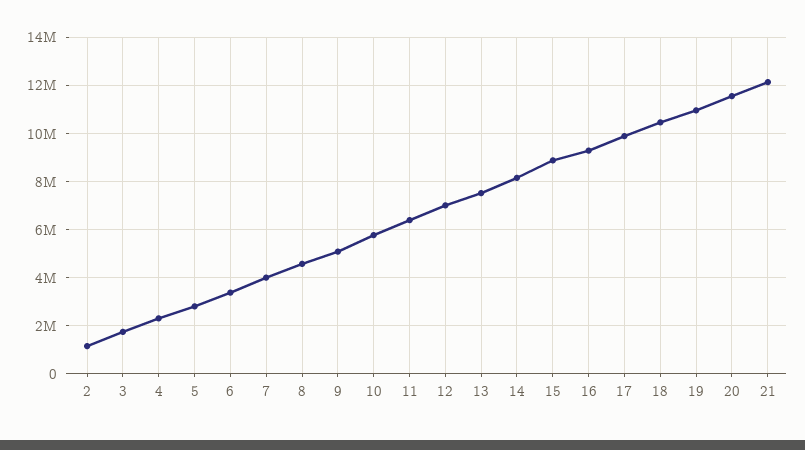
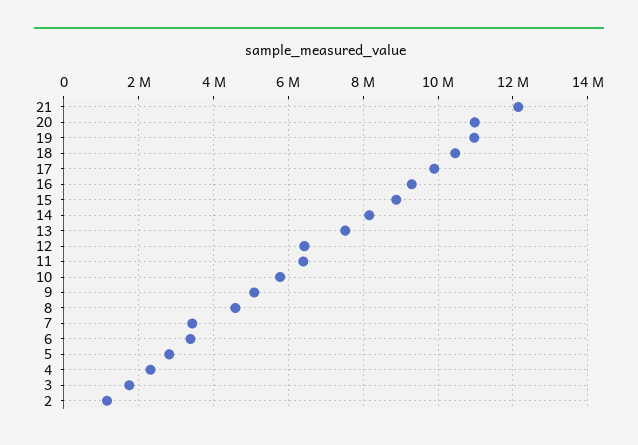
  {
    "2": 1200000,
    "3": 1800000,
    "4": 2400000,
    "5": 2800000,
    "6": 3400000,
-   "7": 4000000,
+   "7": 3400000,
    "8": 4600000,
    "9": 5000000,
    "10": 5800000,
    "11": 6400000,
-   "12": 7000000,
+   "12": 6400000,
    "13": 7600000,
    "14": 8200000,
    "15": 8800000,
    "16": 9200000,
    "17": 9800000,
    "18": 10400000,
    "19": 11000000,
-   "20": 11500000,
+   "20": 11000000,
    "21": 12200000
  }

